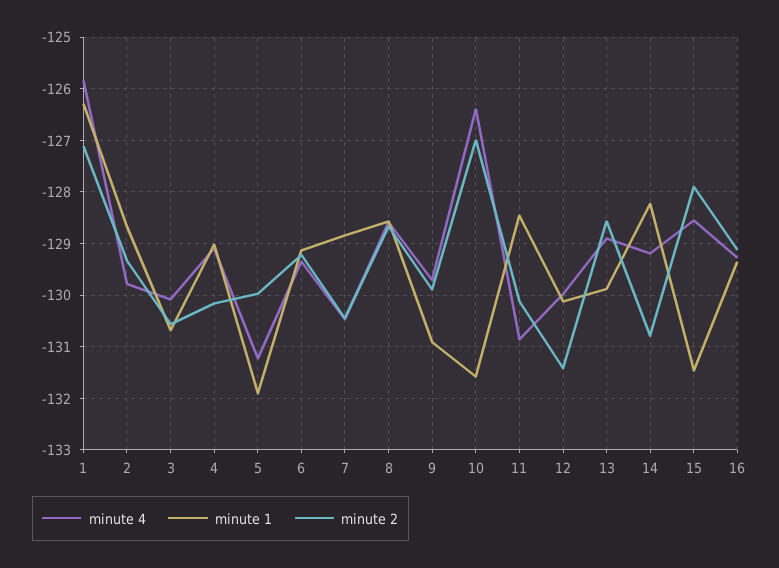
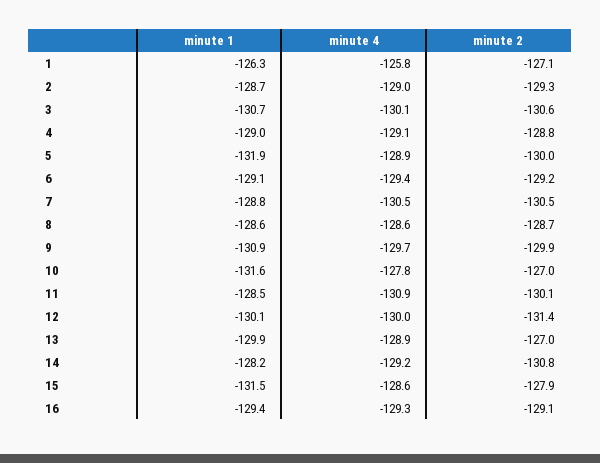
  {
    "minute 4": {
      "1": -125.8,
-     "2": -129.8,
+     "2": -129,
      "3": -130.1,
      "4": -129.1,
-     "5": -131.2,
+     "5": -128.9,
      "6": -129.4,
      "7": -130.5,
      "8": -128.6,
      "9": -129.7,
-     "10": -126.4,
+     "10": -127.8,
      "11": -130.9,
      "12": -130,
      "13": -128.9,
      "14": -129.2,
      "15": -128.6,
      "16": -129.3
    },
    "minute 1": {
      "1": -126.3,
      "2": -128.7,
      "3": -130.7,
      "4": -129,
      "5": -131.9,
      "6": -129.1,
      "7": -128.8,
      "8": -128.6,
      "9": -130.9,
      "10": -131.6,
      "11": -128.5,
      "12": -130.1,
      "13": -129.9,
      "14": -128.2,
      "15": -131.5,
      "16": -129.4
    },
    "minute 2": {
      "1": -127.1,
      "2": -129.3,
      "3": -130.6,
-     "4": -130.2,
+     "4": -128.8,
      "5": -130,
      "6": -129.2,
      "7": -130.5,
      "8": -128.7,
      "9": -129.9,
      "10": -127,
      "11": -130.1,
      "12": -131.4,
-     "13": -128.6,
+     "13": -127,
      "14": -130.8,
      "15": -127.9,
      "16": -129.1
    }
  }

